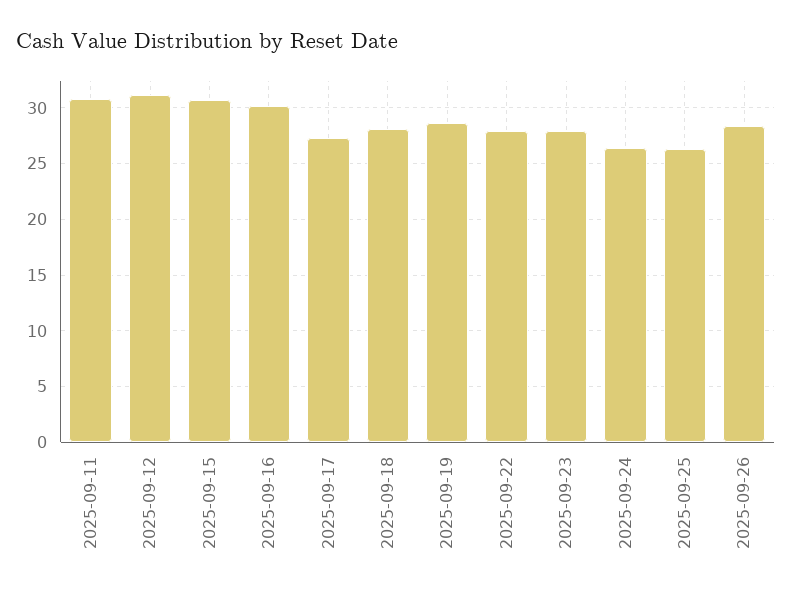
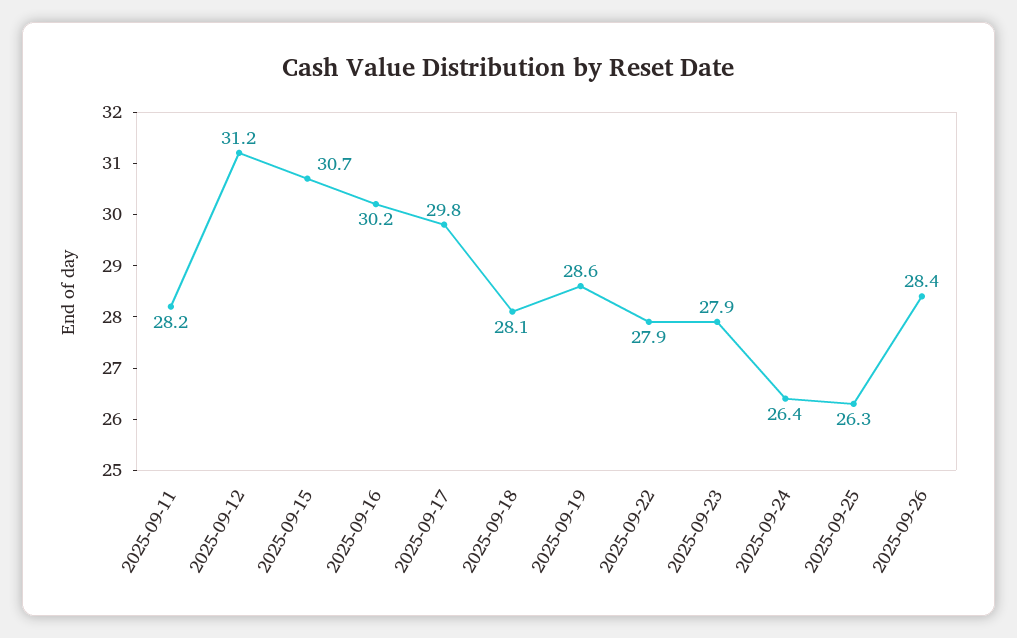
  {
-   "2025-09-11": 31,
+   "2025-09-11": 28.2,
    "2025-09-12": 31.2,
    "2025-09-15": 30.7,
    "2025-09-16": 30.2,
-   "2025-09-17": 27,
+   "2025-09-17": 29.8,
    "2025-09-18": 28.1,
    "2025-09-19": 28.6,
    "2025-09-22": 27.9,
    "2025-09-23": 27.9,
    "2025-09-24": 26.4,
    "2025-09-25": 26.3,
    "2025-09-26": 28.4
  }

